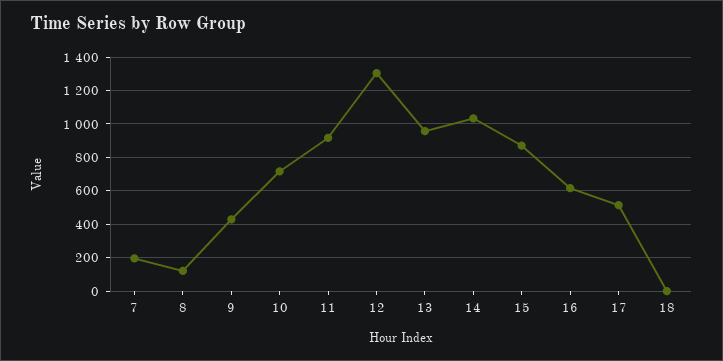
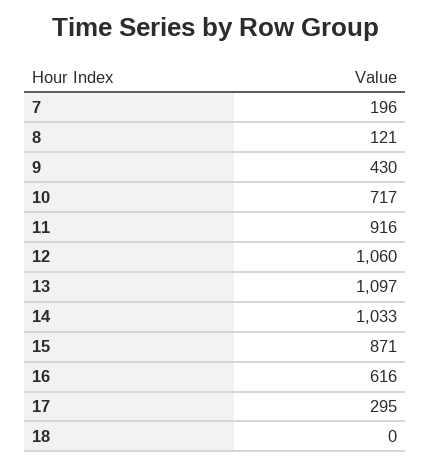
  {
    "7": 196,
    "8": 121,
    "9": 430,
    "10": 717,
    "11": 916,
-   "12": 1300,
+   "12": 1060,
-   "13": 950,
+   "13": 1097,
    "14": 1033,
    "15": 871,
    "16": 616,
-   "17": 500,
+   "17": 295,
    "18": 0
  }

